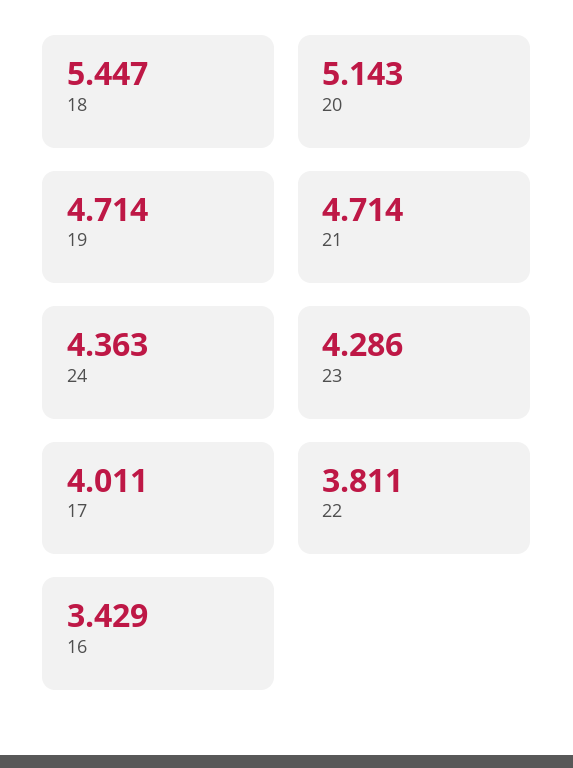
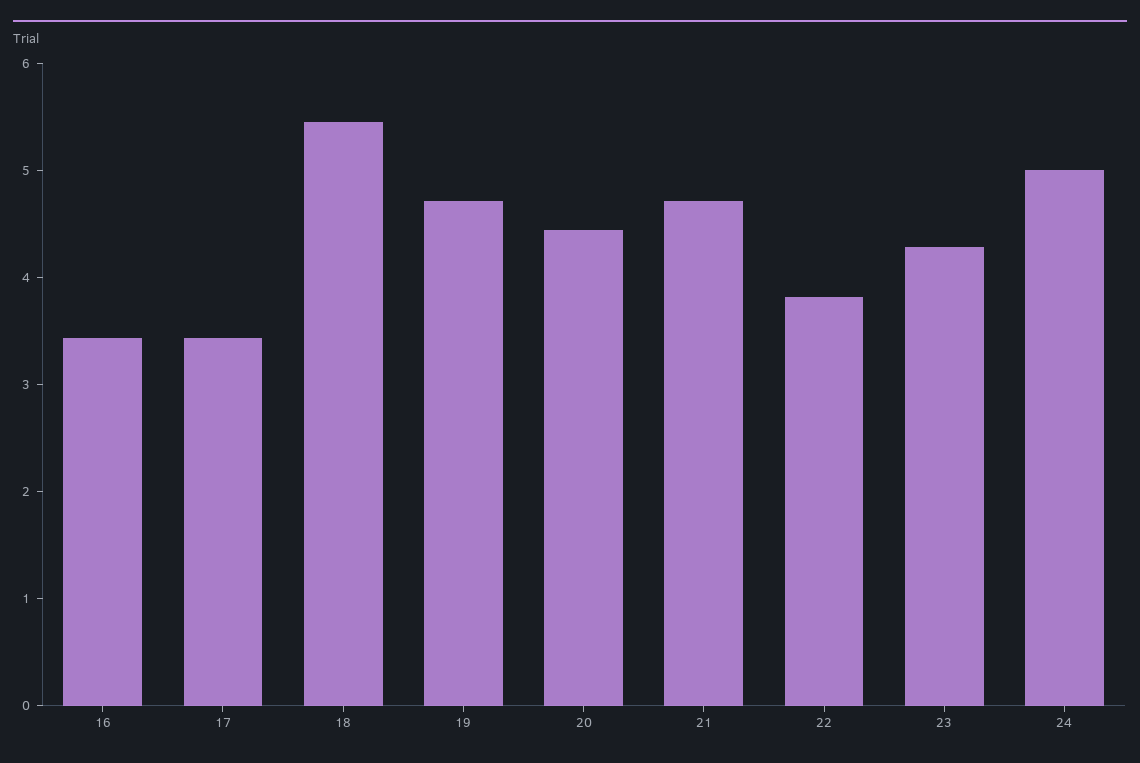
  {
    "18": 5.447,
-   "20": 5.143,
+   "20": 4.4,
    "19": 4.714,
    "21": 4.714,
-   "24": 4.363,
+   "24": 5,
    "23": 4.286,
-   "17": 4.011,
+   "17": 3.4,
    "22": 3.811,
    "16": 3.429
  }

